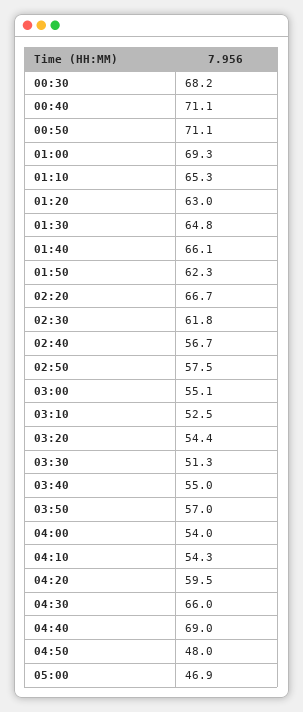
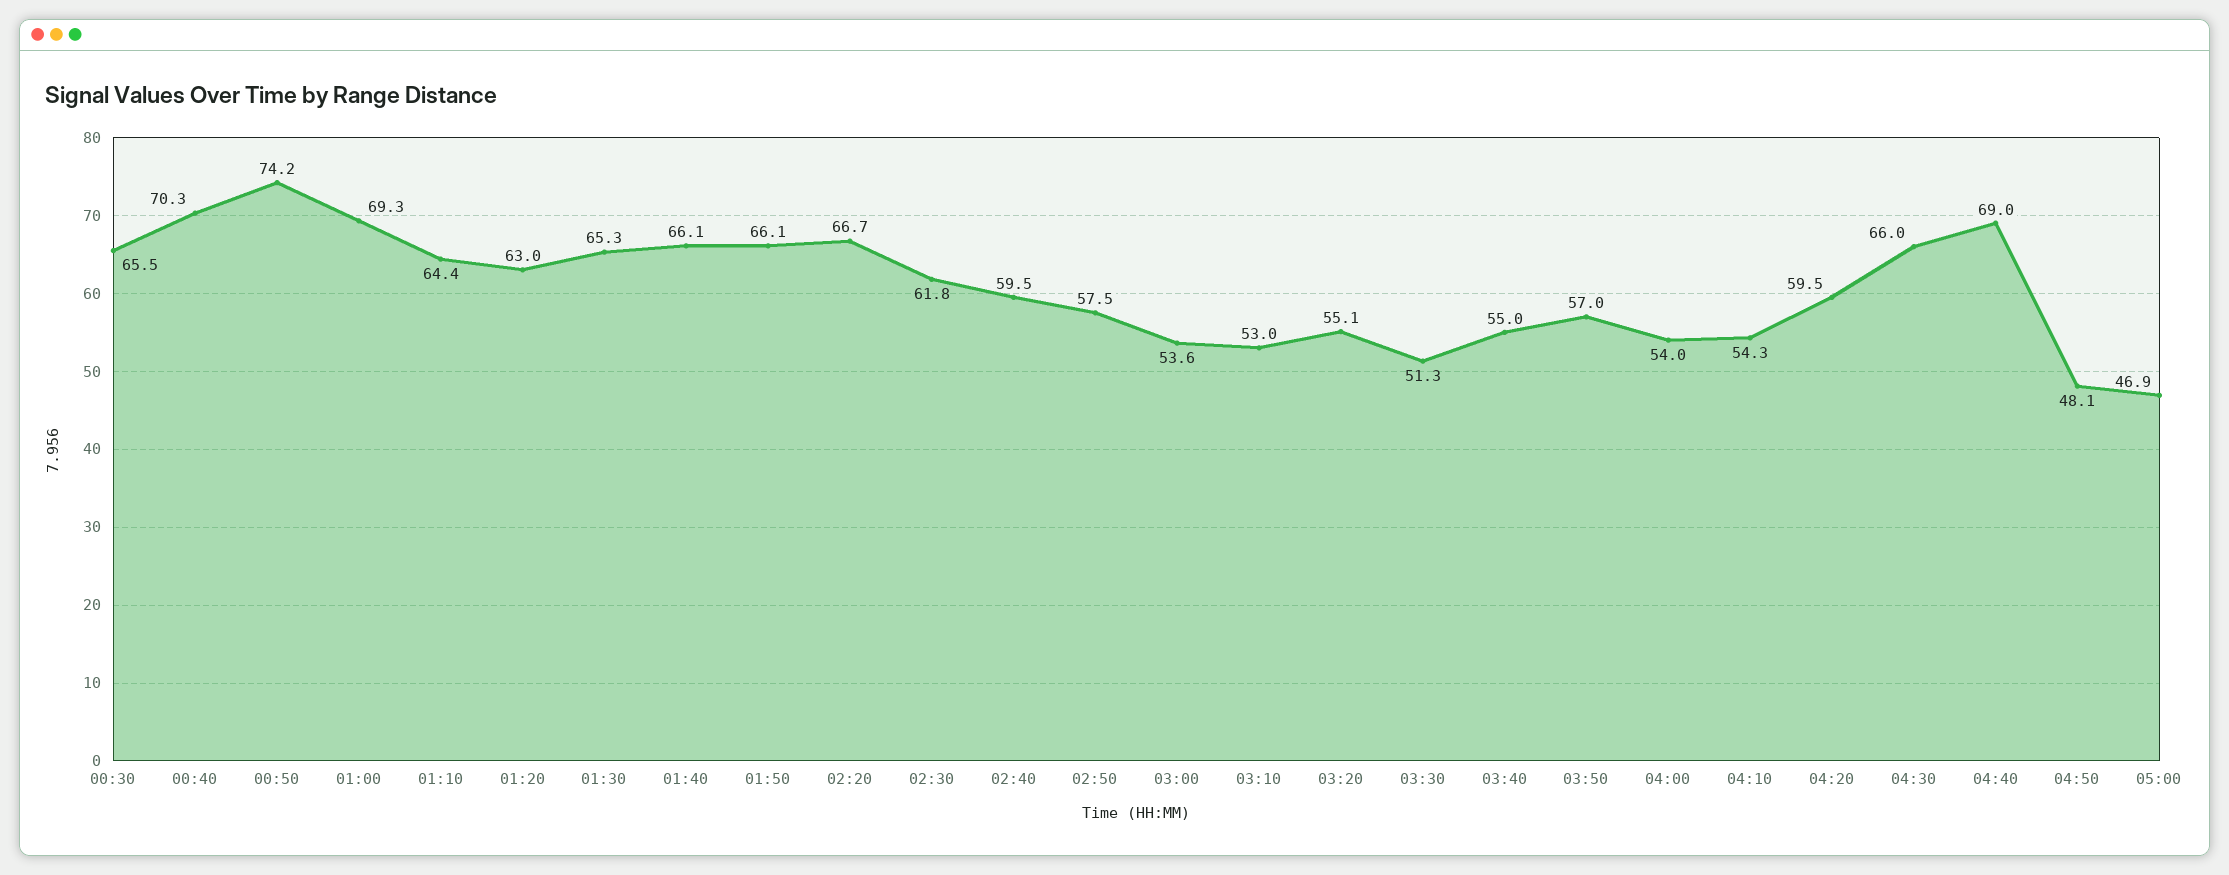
  {
-   "00:30": 68.2,
+   "00:30": 65.5,
-   "00:40": 71.1,
+   "00:40": 70.3,
-   "00:50": 71.1,
+   "00:50": 74.2,
    "01:00": 69.3,
-   "01:10": 65.3,
+   "01:10": 64.4,
    "01:20": 63,
-   "01:30": 64.8,
+   "01:30": 65.3,
    "01:40": 66.1,
-   "01:50": 62.3,
+   "01:50": 66.1,
    "02:20": 66.7,
    "02:30": 61.8,
-   "02:40": 56.7,
+   "02:40": 59.5,
    "02:50": 57.5,
-   "03:00": 55.1,
+   "03:00": 53.6,
-   "03:10": 52.5,
+   "03:10": 53,
-   "03:20": 54.4,
+   "03:20": 55.1,
    "03:30": 51.3,
    "03:40": 55,
    "03:50": 57,
    "04:00": 54,
    "04:10": 54.3,
    "04:20": 59.5,
    "04:30": 66,
    "04:40": 69,
-   "04:50": 48,
+   "04:50": 48.1,
    "05:00": 46.9
  }

